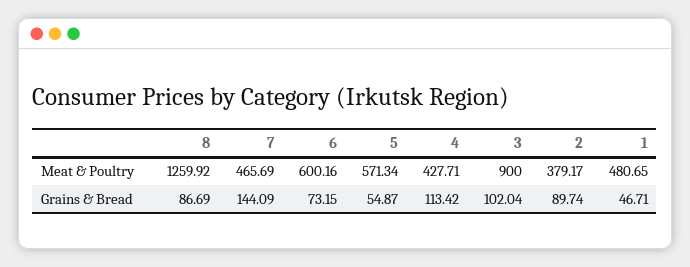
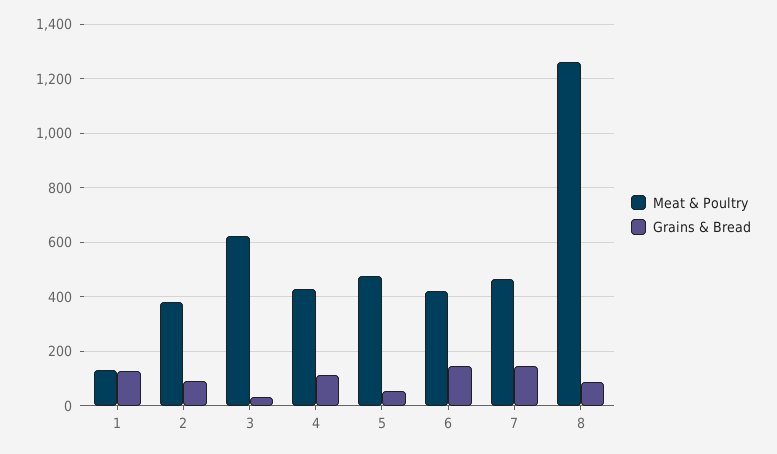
  {
    "Meat & Poultry": {
      "8": 1259.92,
      "7": 465.69,
-     "6": 600.16,
+     "6": 425,
-     "5": 571.34,
+     "5": 475,
      "4": 427.71,
-     "3": 900,
+     "3": 625,
      "2": 379.17,
-     "1": 480.65
+     "1": 125
    },
    "Grains & Bread": {
      "8": 86.69,
      "7": 144.09,
-     "6": 73.15,
+     "6": 150,
      "5": 54.87,
      "4": 113.42,
-     "3": 102.04,
+     "3": 25,
      "2": 89.74,
-     "1": 46.71
+     "1": 125
    }
  }

